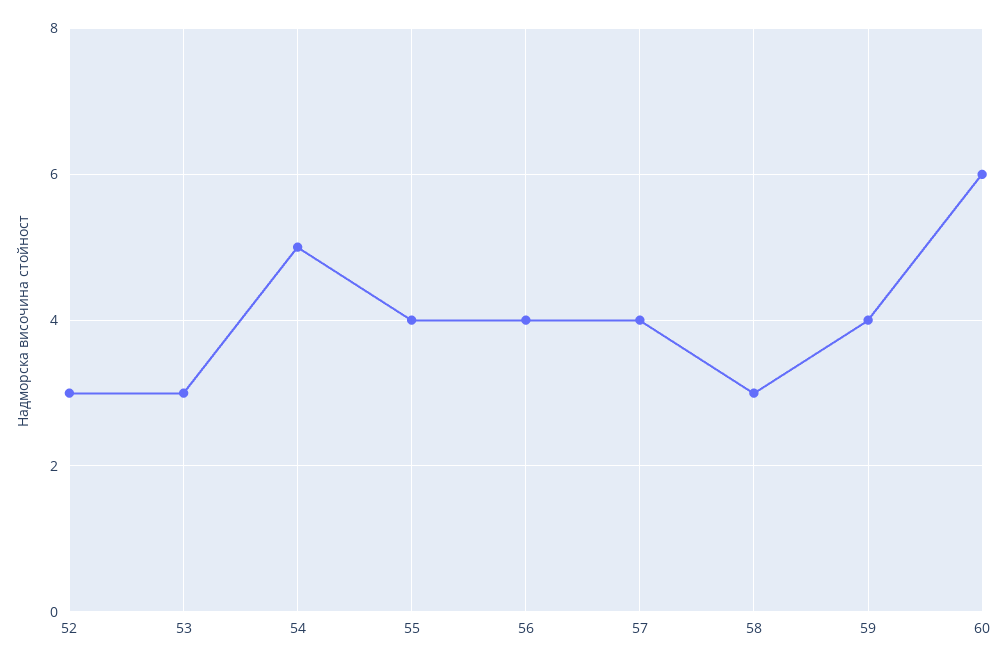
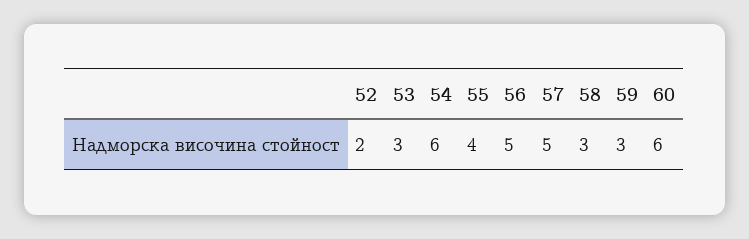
  {
-   "52": 3,
+   "52": 2,
    "53": 3,
-   "54": 5,
+   "54": 6,
    "55": 4,
-   "56": 4,
+   "56": 5,
-   "57": 4,
+   "57": 5,
    "58": 3,
-   "59": 4,
+   "59": 3,
    "60": 6
  }

